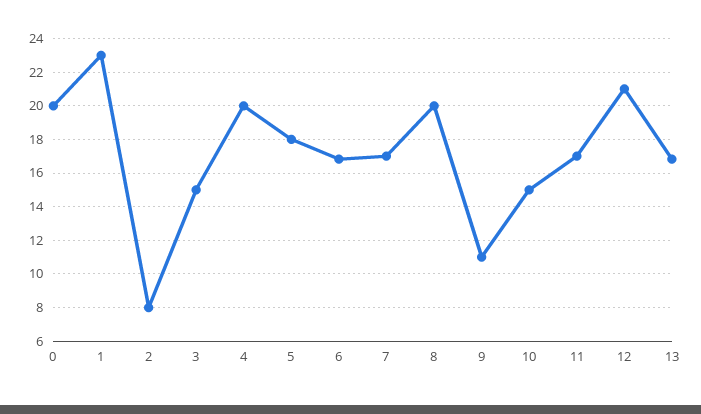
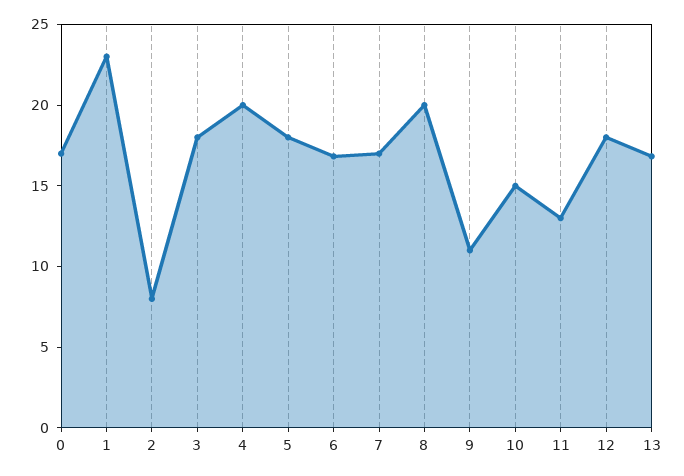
  {
-   "0": 20,
+   "0": 17,
    "1": 23,
    "2": 8,
-   "3": 15,
+   "3": 18,
    "4": 20,
    "5": 18,
    "6": 17,
    "7": 17,
    "8": 20,
    "9": 11,
    "10": 15,
-   "11": 17,
+   "11": 13,
-   "12": 21,
+   "12": 18,
    "13": 17
  }

